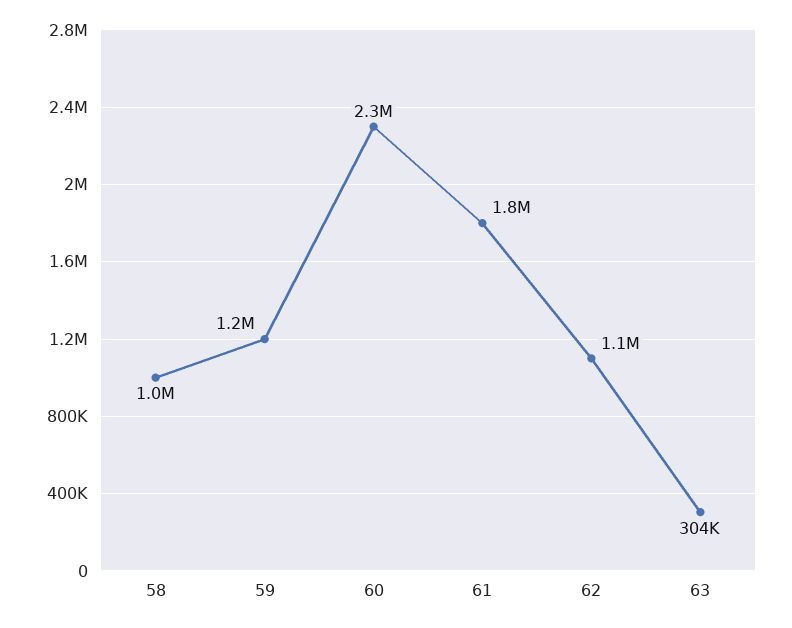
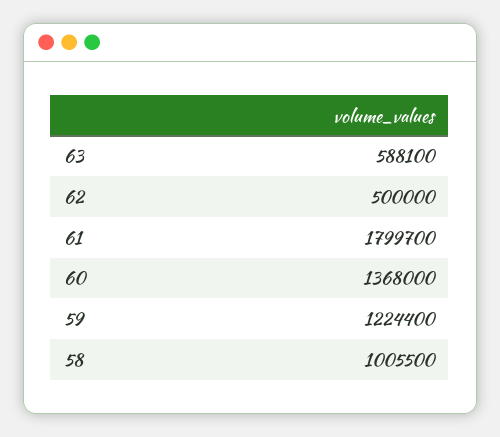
  {
    "58": 1005500,
    "59": 1224400,
-   "60": 2300000,
+   "60": 1368000,
    "61": 1799700,
-   "62": 1100000,
+   "62": 500000,
-   "63": 304000
+   "63": 588100
  }

